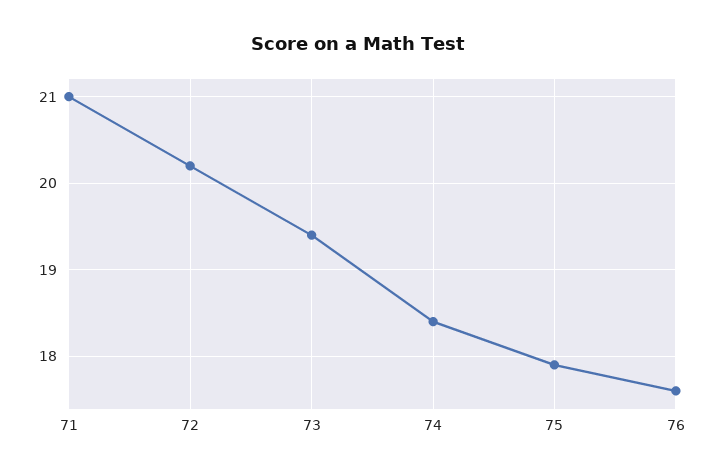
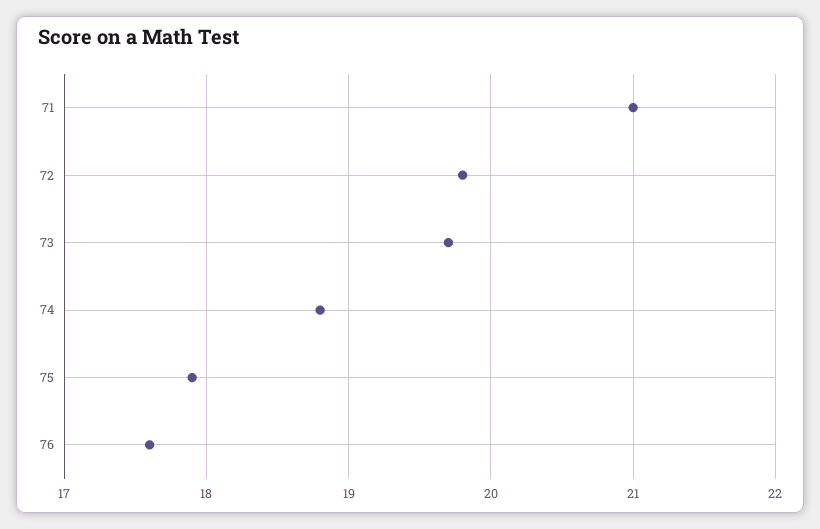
  {
    "71": 21,
-   "72": 20.2,
+   "72": 19.8,
-   "73": 19.4,
+   "73": 19.7,
-   "74": 18.4,
+   "74": 18.8,
    "75": 17.9,
    "76": 17.6
  }

